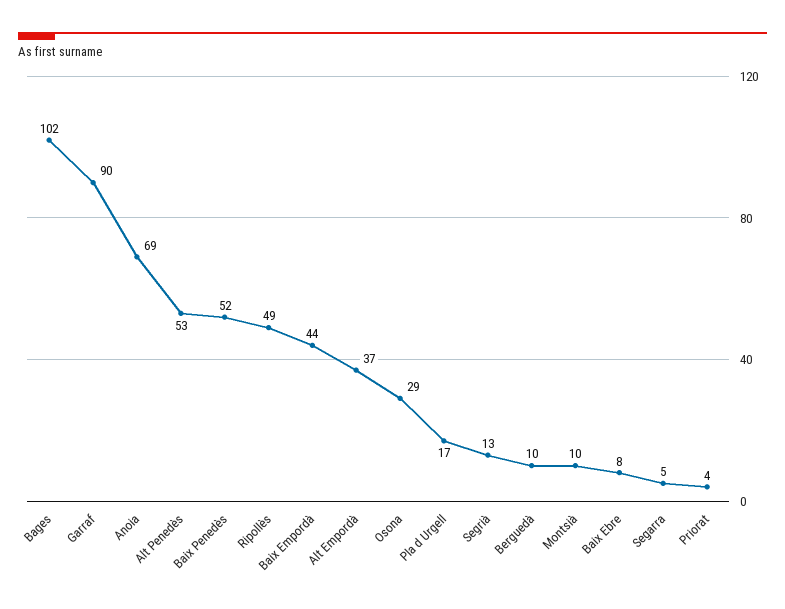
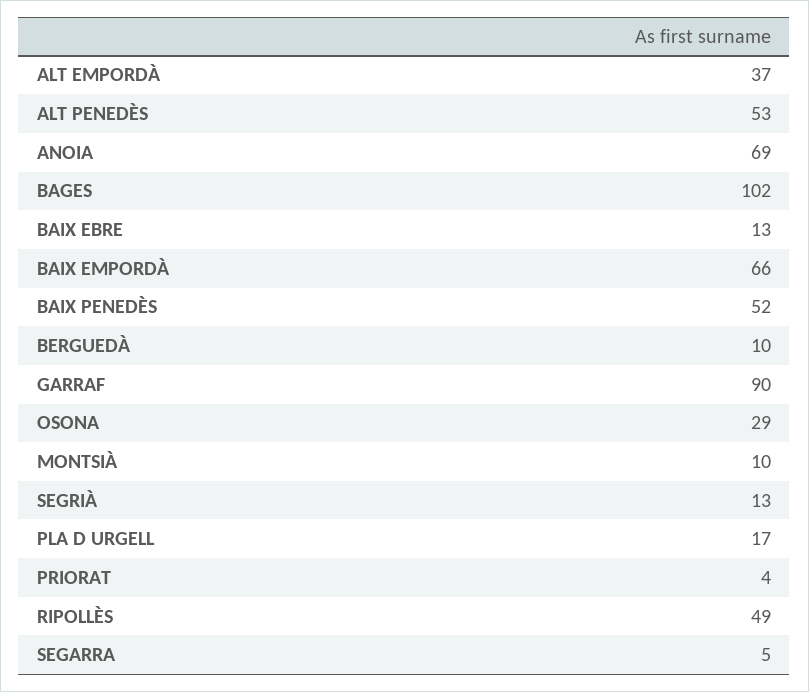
  {
    "Bages": 102,
    "Garraf": 90,
    "Anoia": 69,
    "Alt Penedès": 53,
    "Baix Penedès": 52,
    "Ripollès": 49,
-   "Baix Empordà": 44,
+   "Baix Empordà": 66,
    "Alt Empordà": 37,
    "Osona": 29,
    "Pla d Urgell": 17,
    "Segrià": 13,
    "Berguedà": 10,
    "Montsià": 10,
-   "Baix Ebre": 8,
+   "Baix Ebre": 13,
    "Segarra": 5,
    "Priorat": 4
  }

